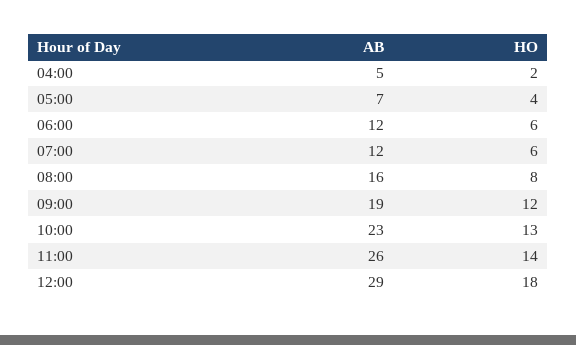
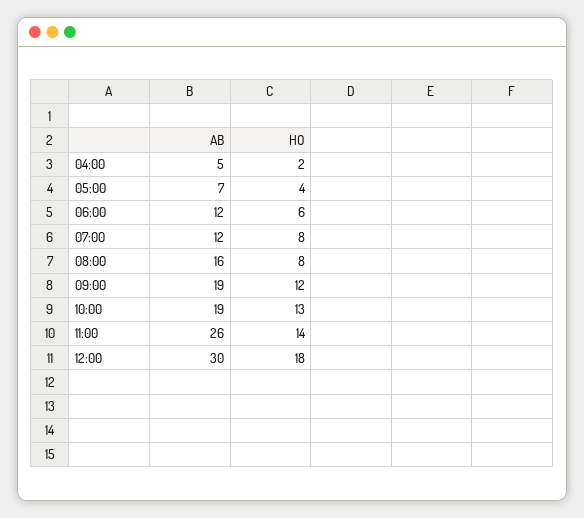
  {
    "AB": {
      "04:00": 5,
      "05:00": 7,
      "06:00": 12,
      "07:00": 12,
      "08:00": 16,
      "09:00": 19,
-     "10:00": 23,
+     "10:00": 19,
      "11:00": 26,
-     "12:00": 29
+     "12:00": 30
    },
    "HO": {
      "04:00": 2,
      "05:00": 4,
      "06:00": 6,
-     "07:00": 6,
+     "07:00": 8,
      "08:00": 8,
      "09:00": 12,
      "10:00": 13,
      "11:00": 14,
      "12:00": 18
    }
  }

